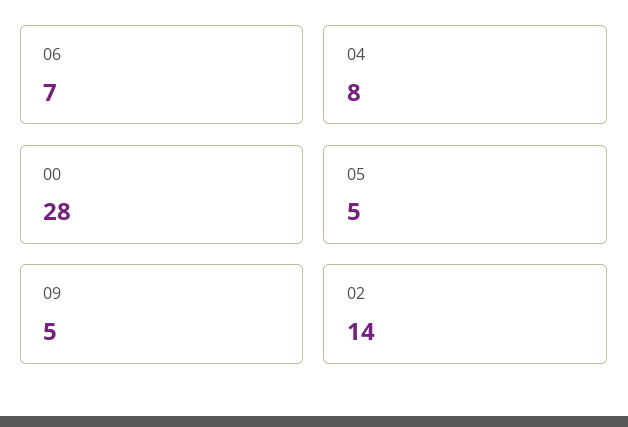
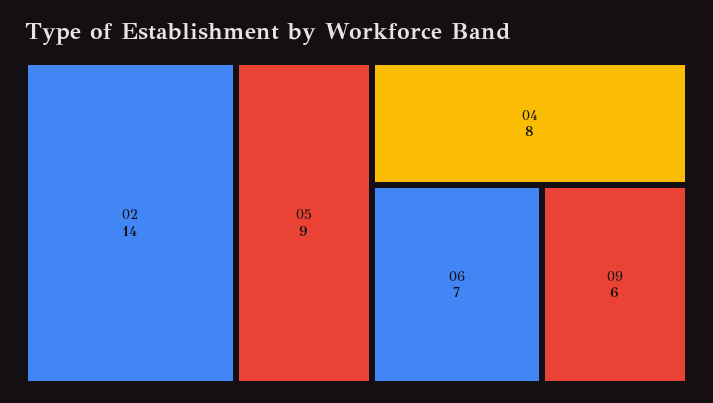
  {
    "06": 7,
    "04": 8,
-   "00": 28,
-   "05": 5,
+   "05": 9,
-   "09": 5,
+   "09": 6,
    "02": 14
  }

